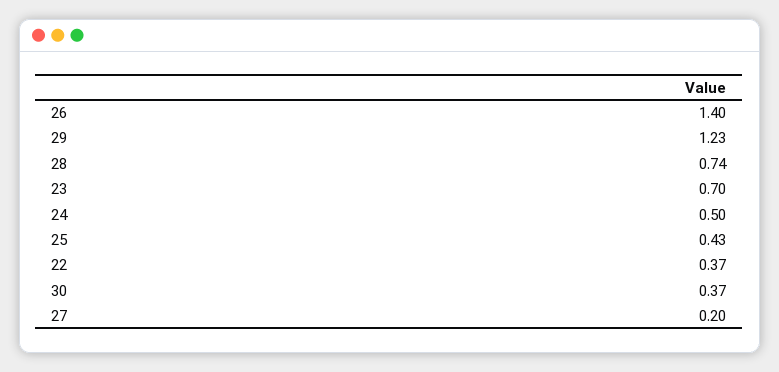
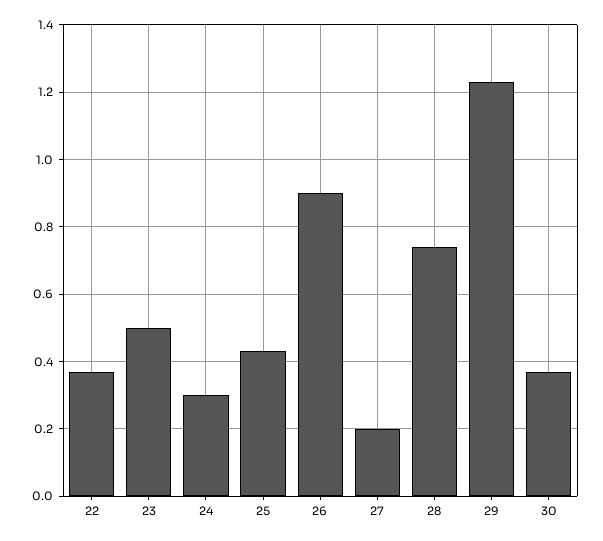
  {
-   "26": 1.4,
+   "26": 0.9,
    "29": 1.23,
    "28": 0.74,
-   "23": 0.7,
+   "23": 0.5,
-   "24": 0.5,
+   "24": 0.3,
    "25": 0.43,
    "22": 0.37,
    "30": 0.37,
    "27": 0.2
  }

